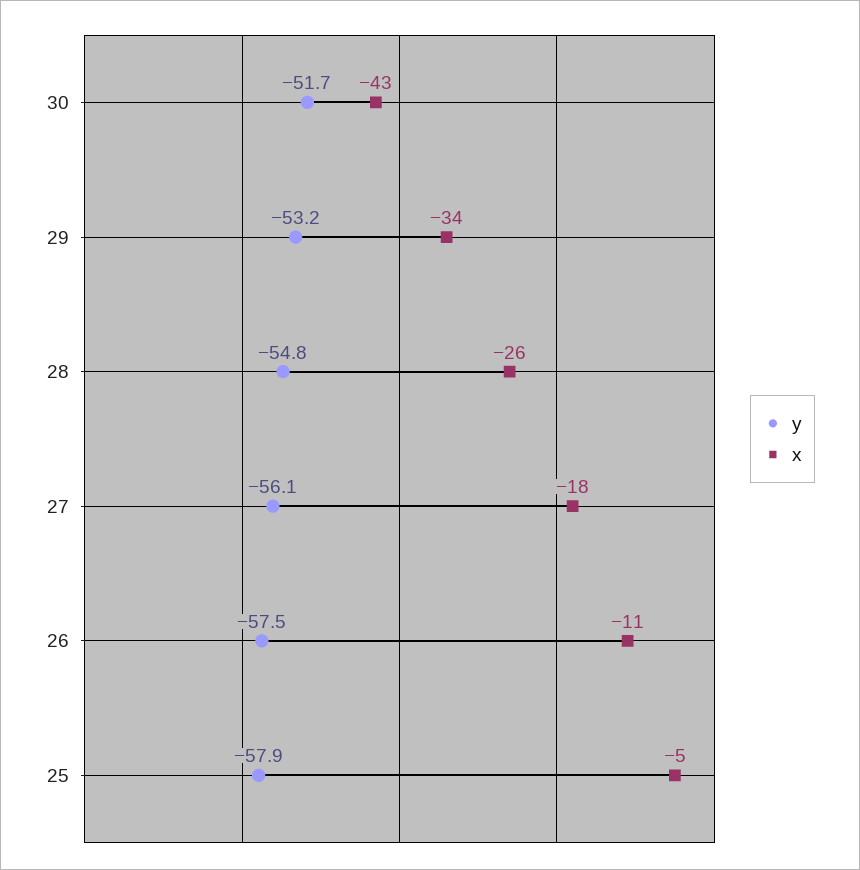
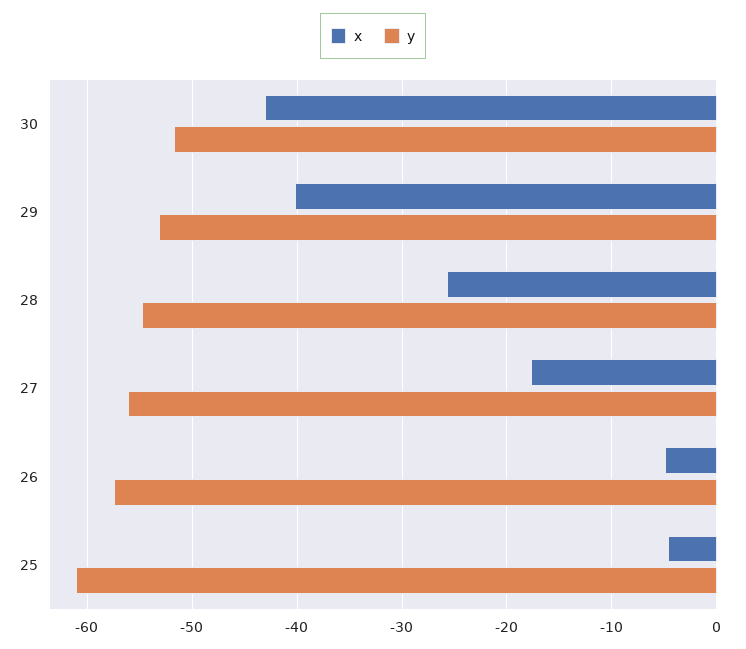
  {
    "y": {
      "30": -51.7,
      "29": -53.2,
      "28": -54.8,
      "27": -56.1,
      "26": -57.5,
-     "25": -57.9
+     "25": -61
    },
    "x": {
      "30": -43,
-     "29": -34,
+     "29": -40,
      "28": -26,
      "27": -18,
-     "26": -11,
+     "26": -5,
      "25": -5
    }
  }

